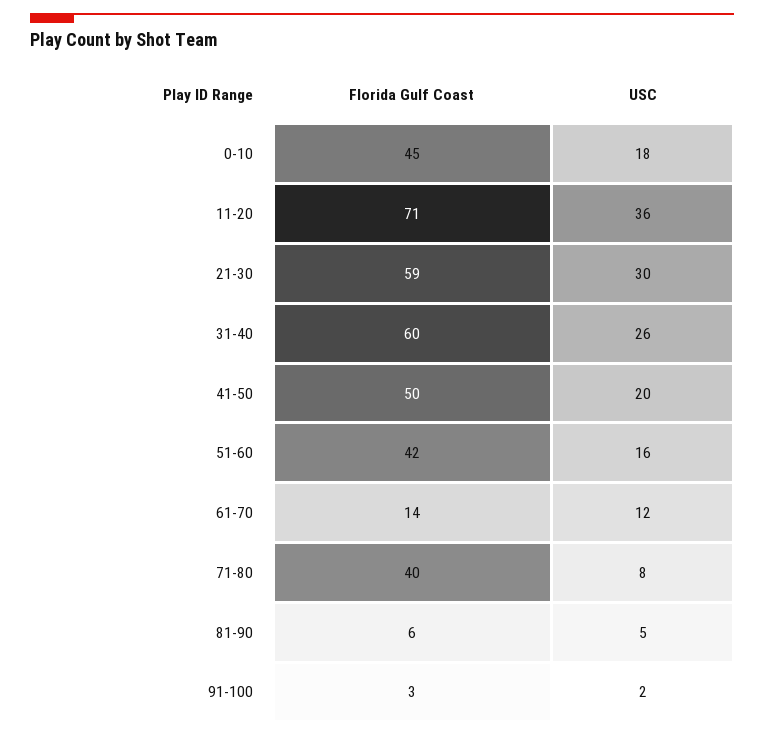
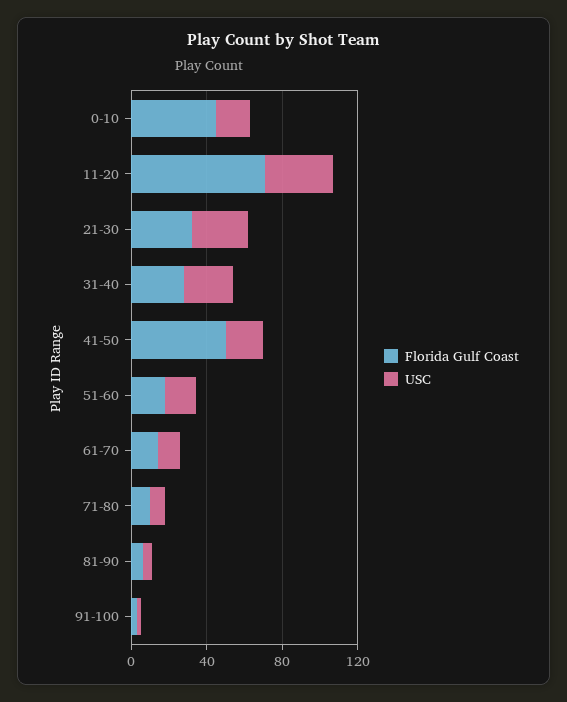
  {
    "Florida Gulf Coast": {
      "0-10": 45,
      "11-20": 71,
-     "21-30": 59,
+     "21-30": 30,
-     "31-40": 60,
+     "31-40": 30,
      "41-50": 50,
-     "51-60": 42,
+     "51-60": 20,
      "61-70": 14,
-     "71-80": 40,
+     "71-80": 10,
      "81-90": 6,
      "91-100": 3
    },
    "USC": {
      "0-10": 18,
      "11-20": 36,
      "21-30": 30,
      "31-40": 26,
      "41-50": 20,
      "51-60": 16,
      "61-70": 12,
      "71-80": 8,
      "81-90": 5,
      "91-100": 2
    }
  }

